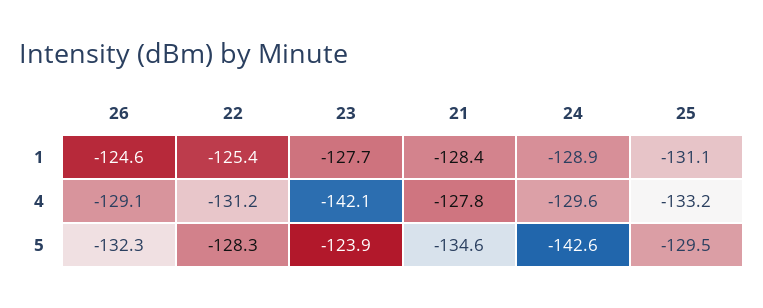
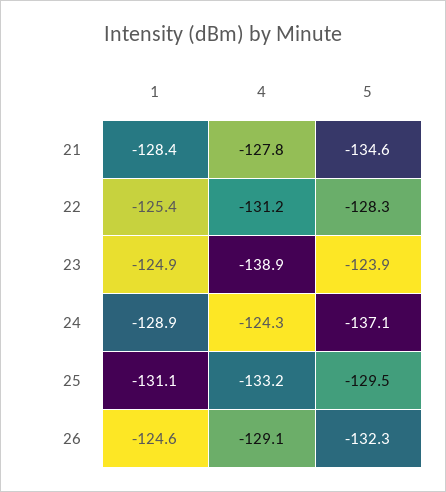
  {
    "26": {
      "1": -124.6,
      "4": -129.1,
      "5": -132.3
    },
    "22": {
      "1": -125.4,
      "4": -131.2,
      "5": -128.3
    },
    "23": {
-     "1": -127.7,
+     "1": -124.9,
-     "4": -142.1,
+     "4": -138.9,
      "5": -123.9
    },
    "21": {
      "1": -128.4,
      "4": -127.8,
      "5": -134.6
    },
    "24": {
      "1": -128.9,
-     "4": -129.6,
+     "4": -124.3,
-     "5": -142.6
+     "5": -137.1
    },
    "25": {
      "1": -131.1,
      "4": -133.2,
      "5": -129.5
    }
  }

